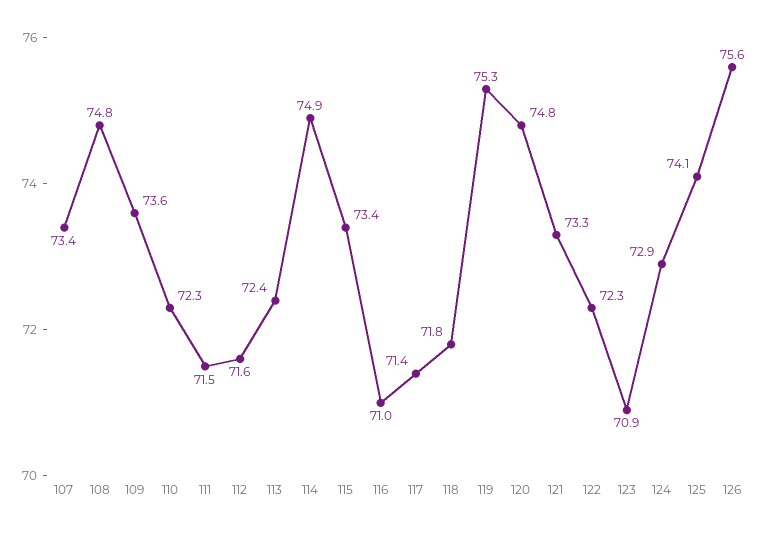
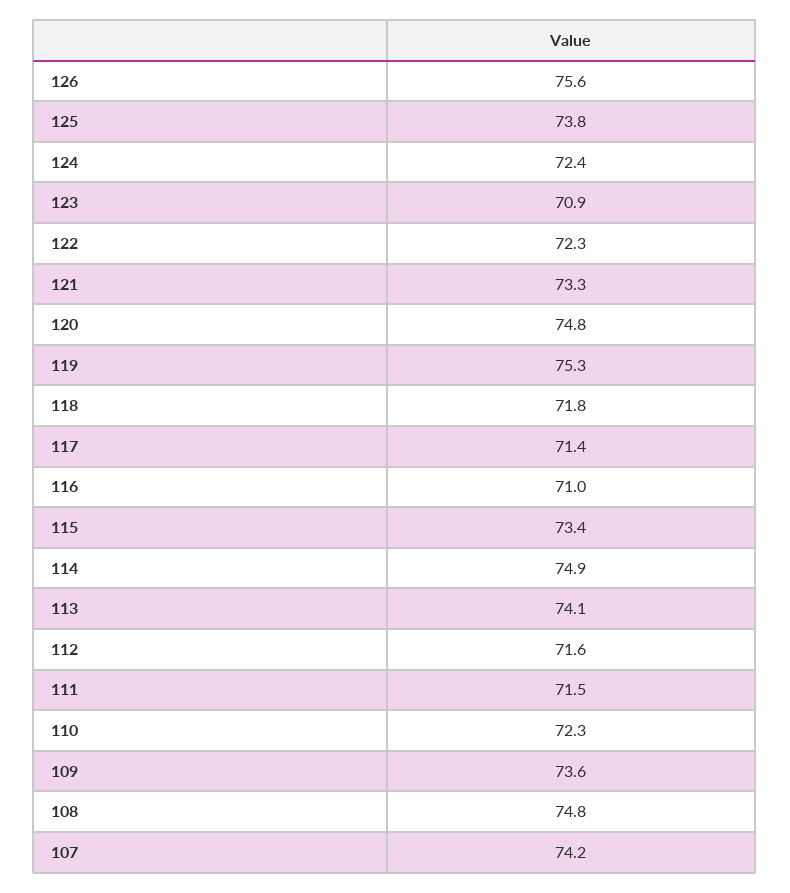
  {
-   "107": 73.4,
+   "107": 74.2,
    "108": 74.8,
    "109": 73.6,
    "110": 72.3,
    "111": 71.5,
    "112": 71.6,
-   "113": 72.4,
+   "113": 74.1,
    "114": 74.9,
    "115": 73.4,
    "116": 71,
    "117": 71.4,
    "118": 71.8,
    "119": 75.3,
    "120": 74.8,
    "121": 73.3,
    "122": 72.3,
    "123": 70.9,
-   "124": 72.9,
+   "124": 72.4,
-   "125": 74.1,
+   "125": 73.8,
    "126": 75.6
  }

